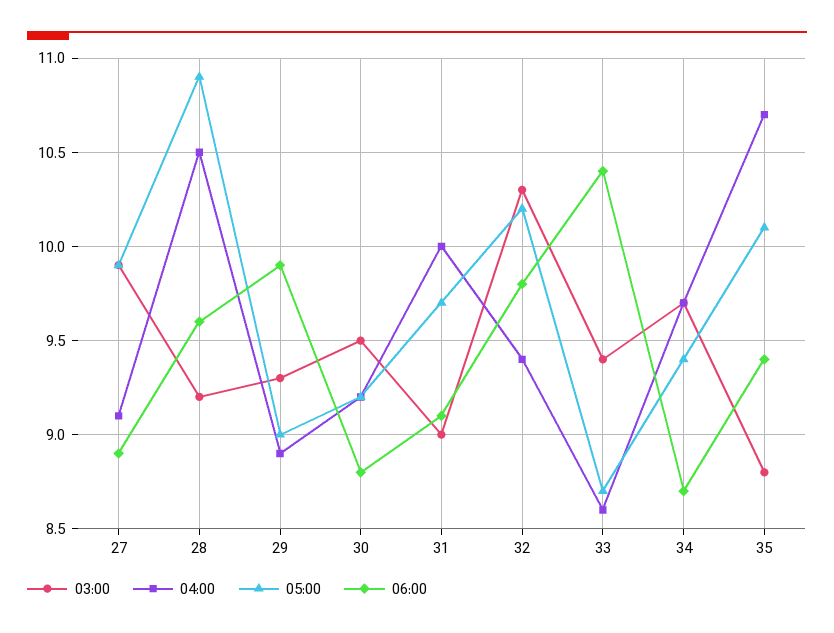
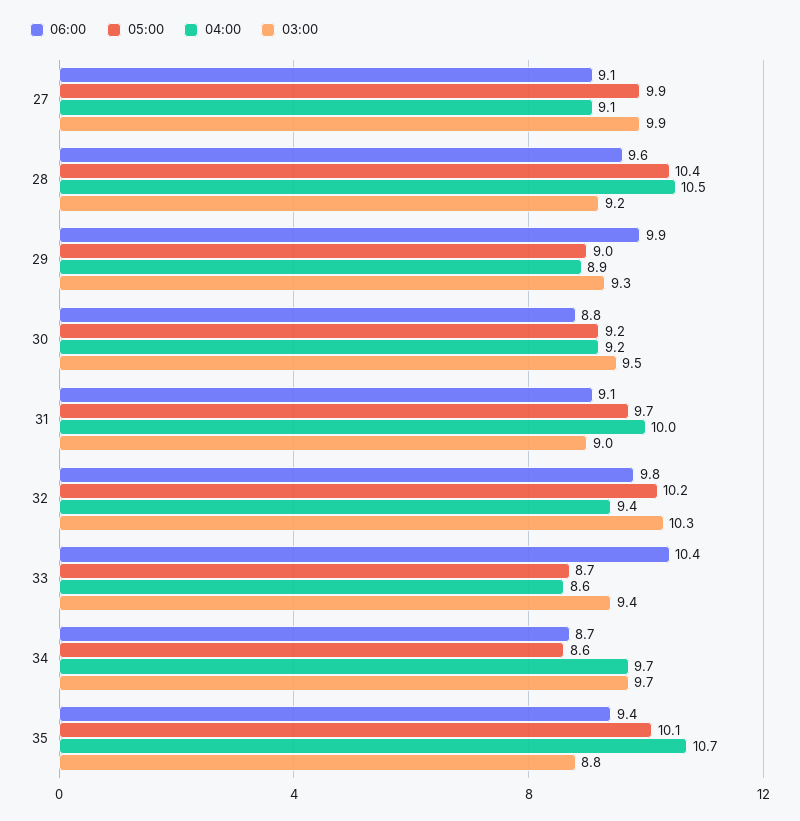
  {
    "03:00": {
      "27": 9.9,
      "28": 9.2,
      "29": 9.3,
      "30": 9.5,
      "31": 9,
      "32": 10.3,
      "33": 9.4,
      "34": 9.7,
      "35": 8.8
    },
    "04:00": {
      "27": 9.1,
      "28": 10.5,
      "29": 8.9,
      "30": 9.2,
      "31": 10,
      "32": 9.4,
      "33": 8.6,
      "34": 9.7,
      "35": 10.7
    },
    "05:00": {
      "27": 9.9,
-     "28": 10.9,
+     "28": 10.4,
      "29": 9,
      "30": 9.2,
      "31": 9.7,
      "32": 10.2,
      "33": 8.7,
-     "34": 9.4,
+     "34": 8.6,
      "35": 10.1
    },
    "06:00": {
-     "27": 8.9,
+     "27": 9.1,
      "28": 9.6,
      "29": 9.9,
      "30": 8.8,
      "31": 9.1,
      "32": 9.8,
      "33": 10.4,
      "34": 8.7,
      "35": 9.4
    }
  }

